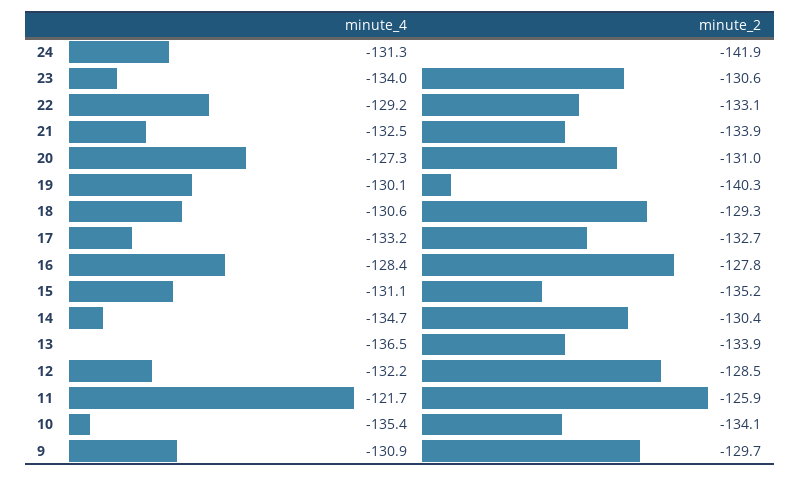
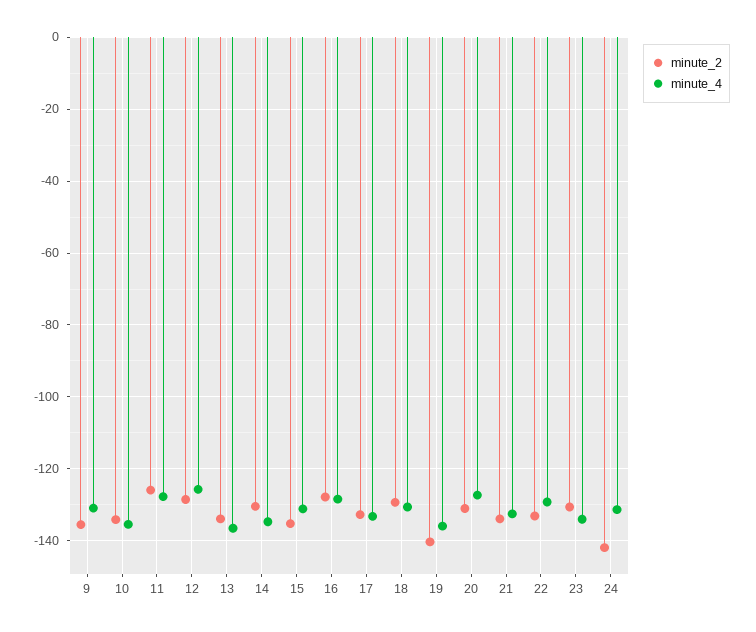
  {
    "minute_4": {
      "24": -131.3,
      "23": -134,
      "22": -129.2,
      "21": -132.5,
      "20": -127.3,
-     "19": -130.1,
+     "19": -136,
      "18": -130.6,
      "17": -133.2,
      "16": -128.4,
      "15": -131.1,
      "14": -134.7,
      "13": -136.5,
-     "12": -132.2,
+     "12": -126,
-     "11": -121.7,
+     "11": -128,
      "10": -135.4,
      "9": -130.9
    },
    "minute_2": {
      "24": -141.9,
      "23": -130.6,
      "22": -133.1,
      "21": -133.9,
      "20": -131,
      "19": -140.3,
      "18": -129.3,
      "17": -132.7,
      "16": -127.8,
      "15": -135.2,
      "14": -130.4,
      "13": -133.9,
      "12": -128.5,
      "11": -125.9,
      "10": -134.1,
-     "9": -129.7
+     "9": -136
    }
  }

